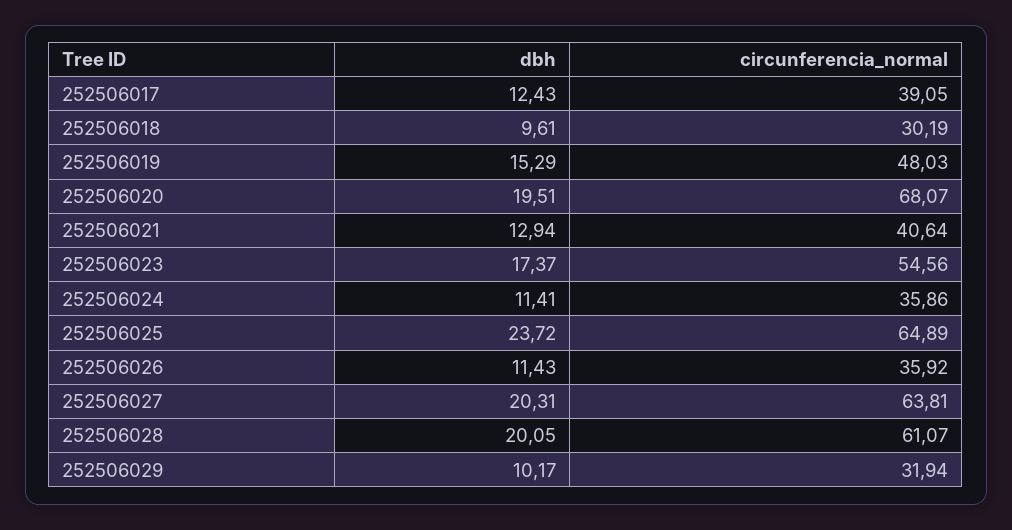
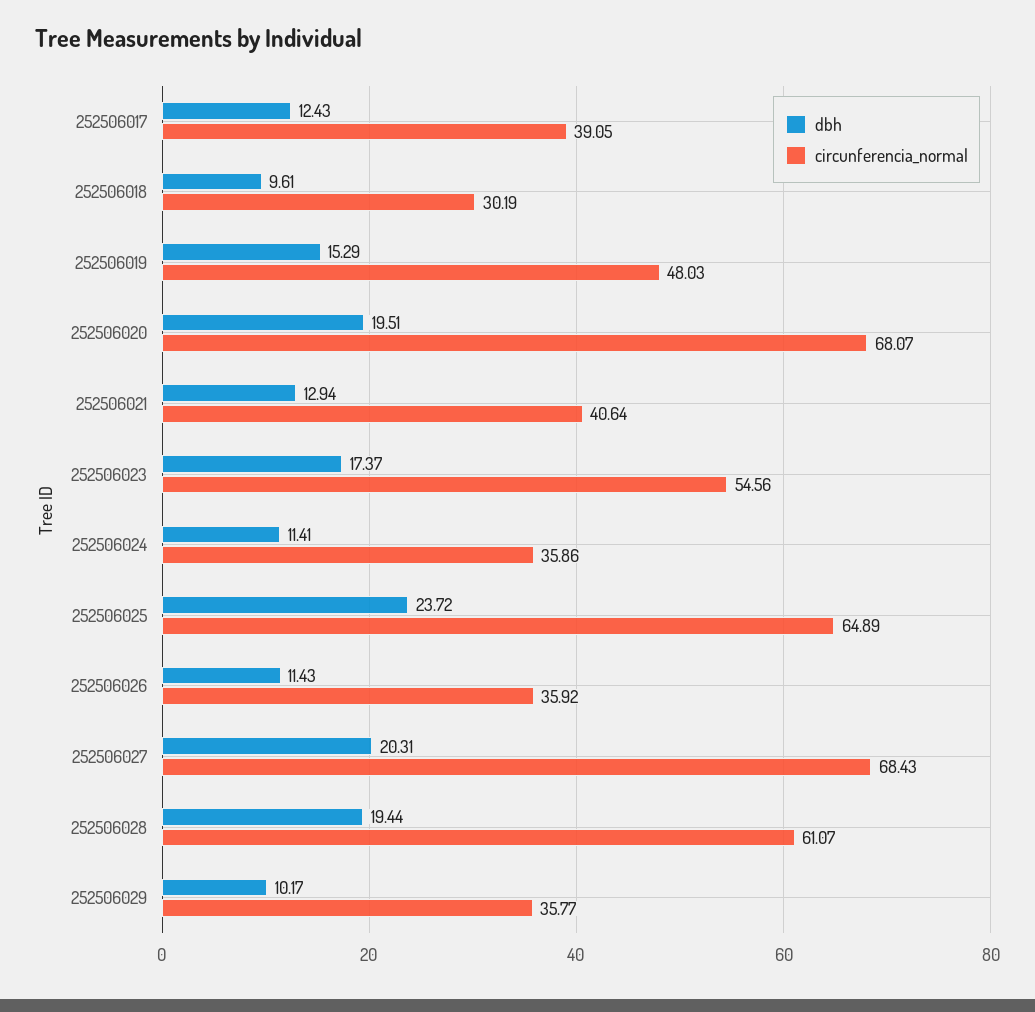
  {
    "dbh": {
      "252506017": 12.43,
      "252506018": 9.61,
      "252506019": 15.29,
      "252506020": 19.51,
      "252506021": 12.94,
      "252506023": 17.37,
      "252506024": 11.41,
      "252506025": 23.72,
      "252506026": 11.43,
      "252506027": 20.31,
-     "252506028": 20.05,
+     "252506028": 19.44,
      "252506029": 10.17
    },
    "circunferencia_normal": {
      "252506017": 39.05,
      "252506018": 30.19,
      "252506019": 48.03,
      "252506020": 68.07,
      "252506021": 40.64,
      "252506023": 54.56,
      "252506024": 35.86,
      "252506025": 64.89,
      "252506026": 35.92,
-     "252506027": 63.81,
+     "252506027": 68.43,
      "252506028": 61.07,
-     "252506029": 31.94
+     "252506029": 35.77
    }
  }

